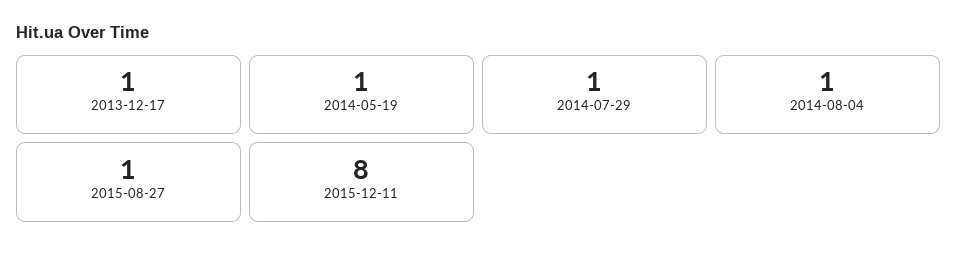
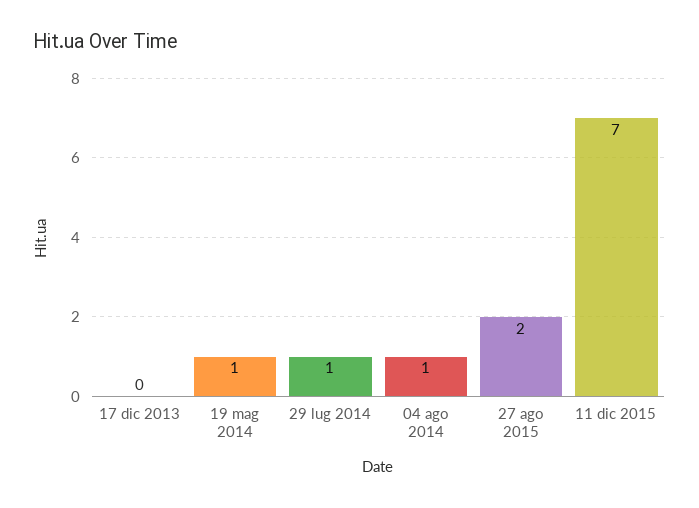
  {
-   "2013-12-17": 1,
+   "2013-12-17": 0,
    "2014-05-19": 1,
    "2014-07-29": 1,
    "2014-08-04": 1,
-   "2015-08-27": 1,
+   "2015-08-27": 2,
-   "2015-12-11": 8
+   "2015-12-11": 7
  }

